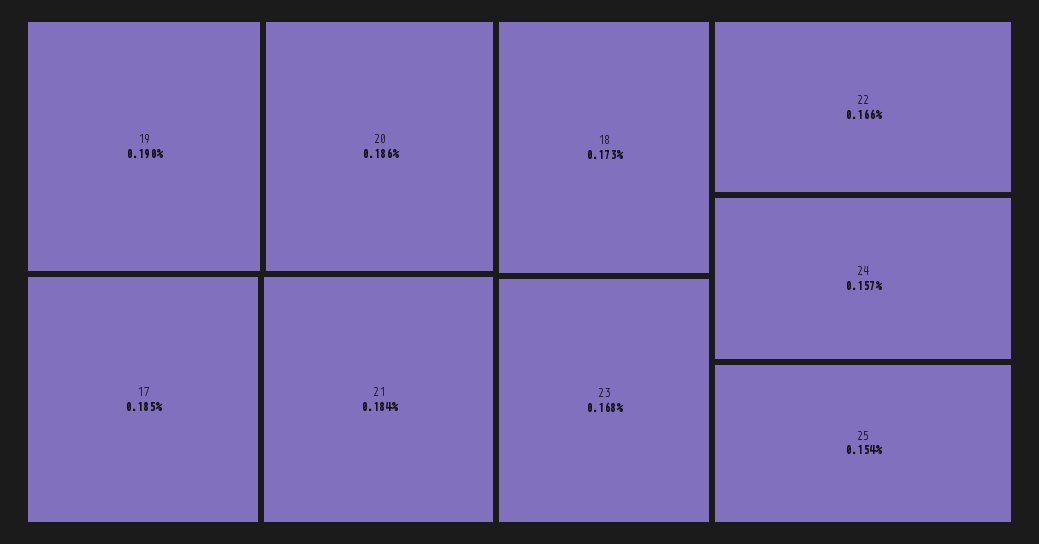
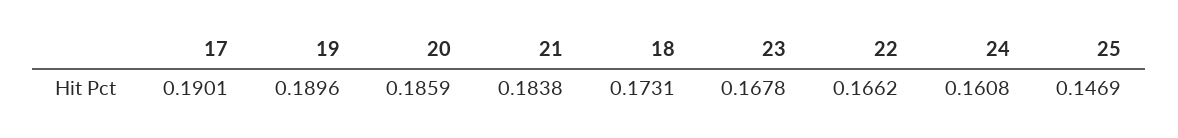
  {
    "19": 0.1896,
    "20": 0.1859,
-   "17": 0.185,
+   "17": 0.1901,
    "21": 0.1838,
    "18": 0.1731,
    "23": 0.1678,
    "22": 0.1662,
-   "24": 0.157,
+   "24": 0.1608,
-   "25": 0.154
+   "25": 0.1469
  }

